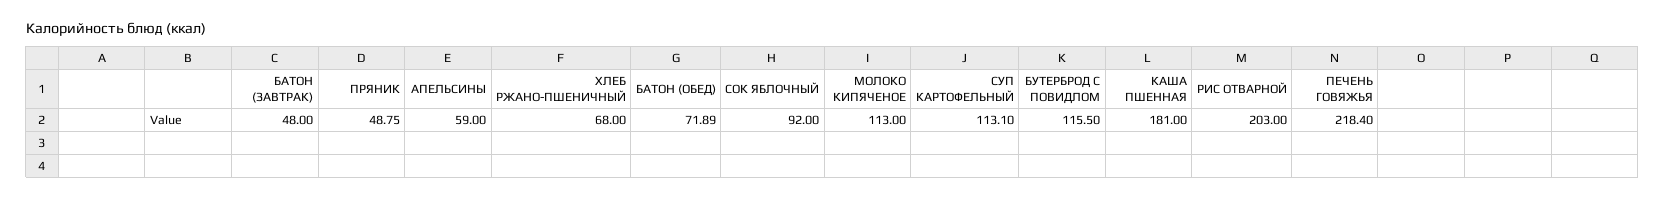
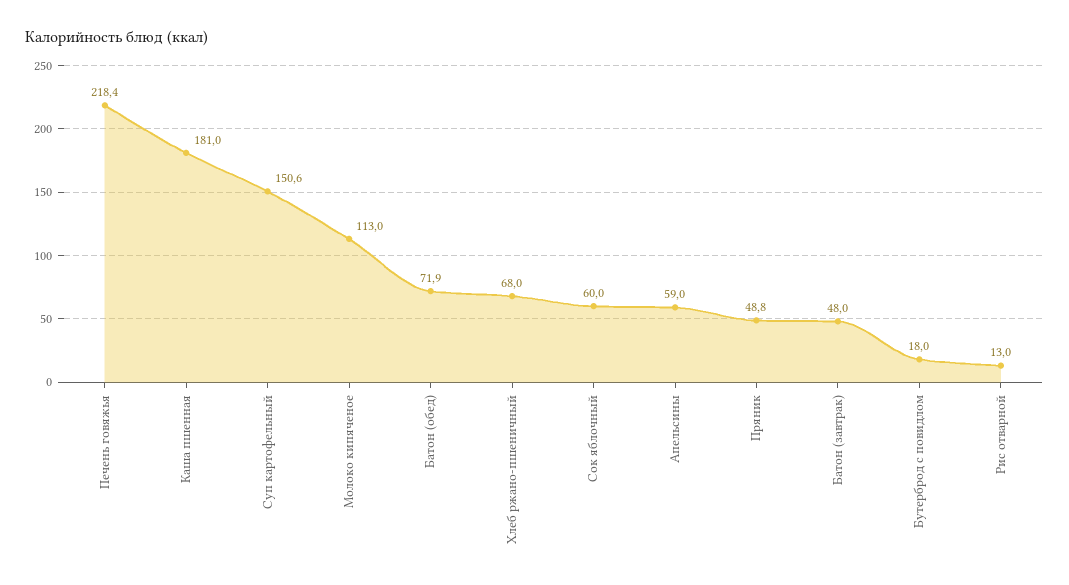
  {
    "БАТОН (ЗАВТРАК)": 48,
    "ПРЯНИК": 48.75,
    "АПЕЛЬСИНЫ": 59,
    "ХЛЕБ РЖАНО-ПШЕНИЧНЫЙ": 68,
    "БАТОН (ОБЕД)": 71.89,
-   "СОК ЯБЛОЧНЫЙ": 92,
+   "СОК ЯБЛОЧНЫЙ": 60,
    "МОЛОКО КИПЯЧЕНОЕ": 113,
-   "СУП КАРТОФЕЛЬНЫЙ": 113.1,
+   "СУП КАРТОФЕЛЬНЫЙ": 150.6,
-   "БУТЕРБРОД С ПОВИДЛОМ": 115.5,
+   "БУТЕРБРОД С ПОВИДЛОМ": 18,
    "КАША ПШЕННАЯ": 181,
-   "РИС ОТВАРНОЙ": 203,
+   "РИС ОТВАРНОЙ": 13,
    "ПЕЧЕНЬ ГОВЯЖЬЯ": 218.4
  }

